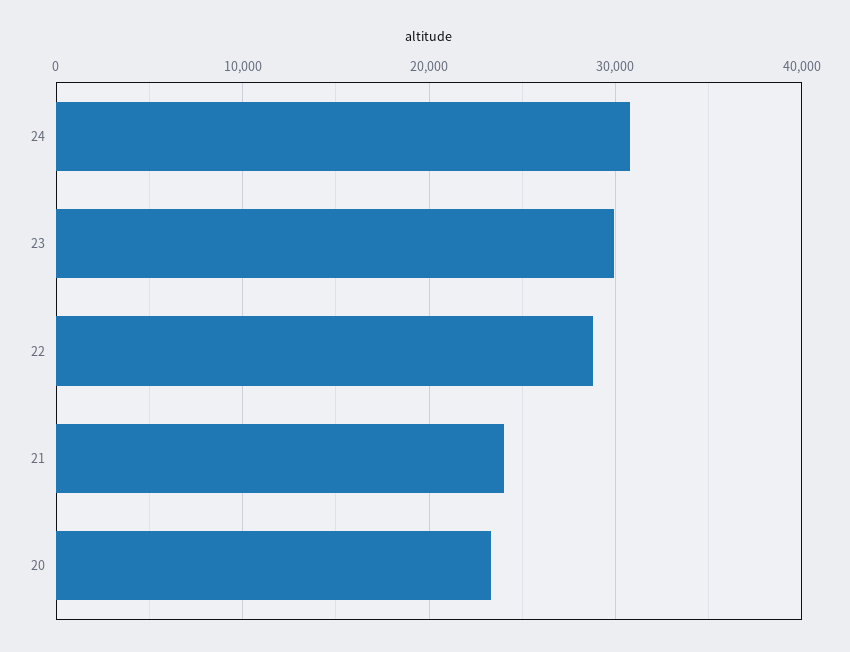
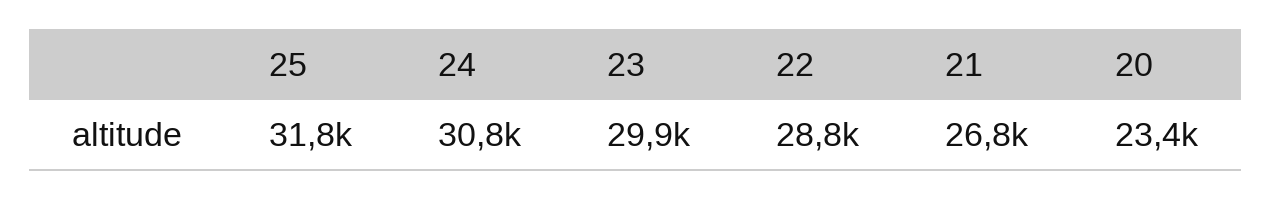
  {
    "24": 30800,
    "23": 29900,
    "22": 28800,
-   "21": 24000,
+   "21": 26800,
-   "20": 23400
+   "20": 23400,
+   "25": 31800
  }

